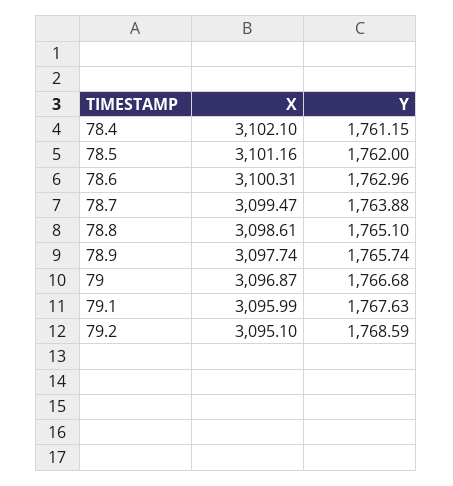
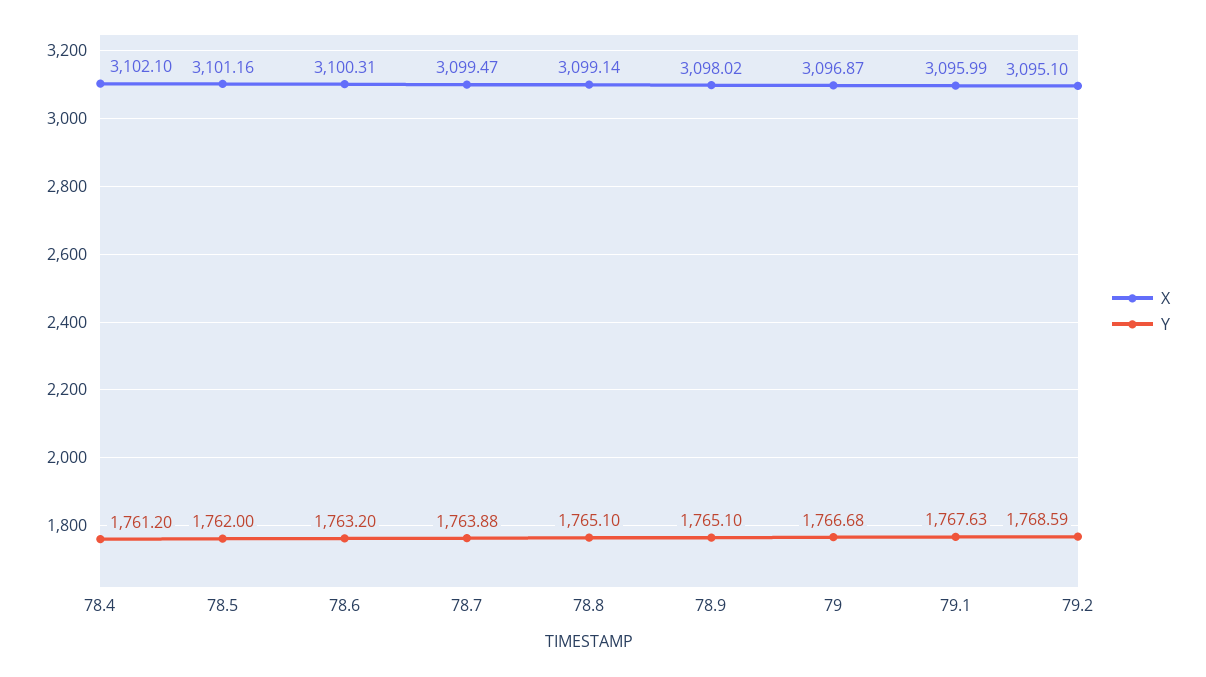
  {
    "X": {
      "78.4": 3102.1,
      "78.5": 3101.16,
      "78.6": 3100.31,
      "78.7": 3099.47,
-     "78.8": 3098.61,
+     "78.8": 3099.14,
-     "78.9": 3097.74,
+     "78.9": 3098.02,
      "79": 3096.87,
      "79.1": 3095.99,
      "79.2": 3095.1
    },
    "Y": {
-     "78.4": 1761.15,
+     "78.4": 1761.2,
      "78.5": 1762,
-     "78.6": 1762.96,
+     "78.6": 1763.2,
      "78.7": 1763.88,
      "78.8": 1765.1,
-     "78.9": 1765.74,
+     "78.9": 1765.1,
      "79": 1766.68,
      "79.1": 1767.63,
      "79.2": 1768.59
    }
  }

